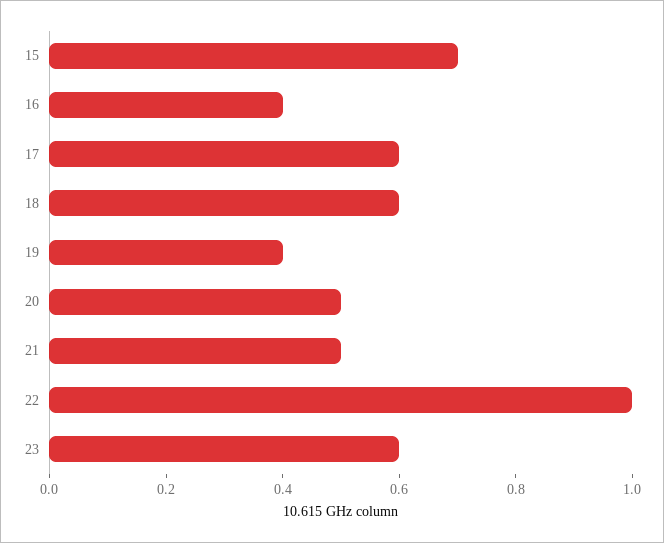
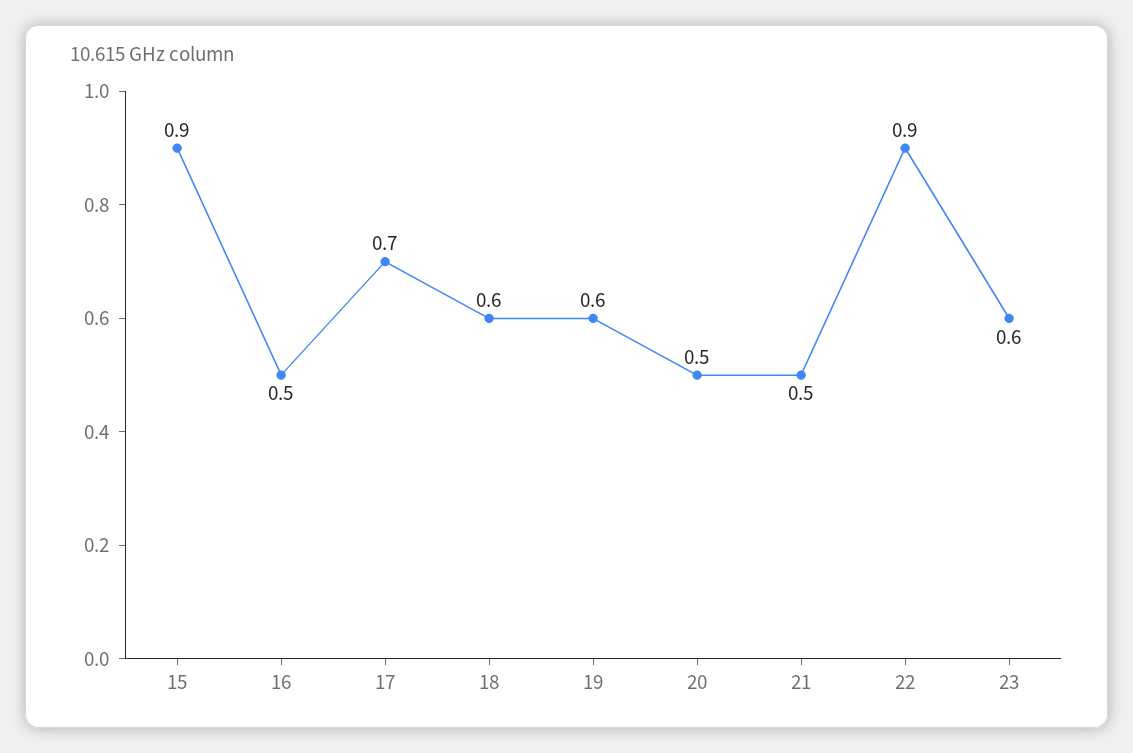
  {
-   "15": 0.7,
+   "15": 0.9,
-   "16": 0.4,
+   "16": 0.5,
-   "17": 0.6,
+   "17": 0.7,
    "18": 0.6,
-   "19": 0.4,
+   "19": 0.6,
    "20": 0.5,
    "21": 0.5,
-   "22": 1,
+   "22": 0.9,
    "23": 0.6
  }

